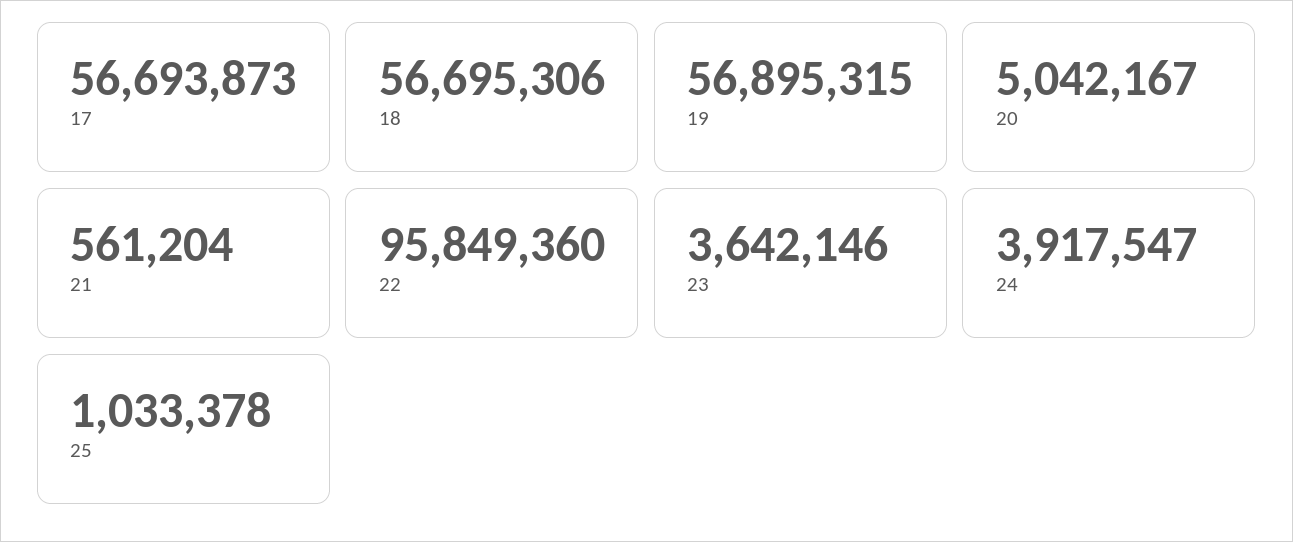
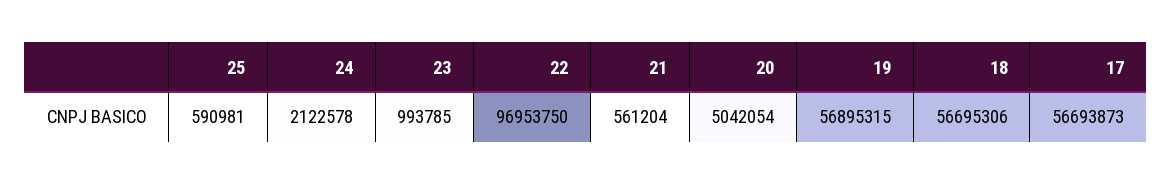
  {
    "17": 56693873,
    "18": 56695306,
    "19": 56895315,
-   "20": 5042167,
+   "20": 5042054,
    "21": 561204,
-   "22": 95849360,
+   "22": 96953750,
-   "23": 3642146,
+   "23": 993785,
-   "24": 3917547,
+   "24": 2122578,
-   "25": 1033378
+   "25": 590981
  }

